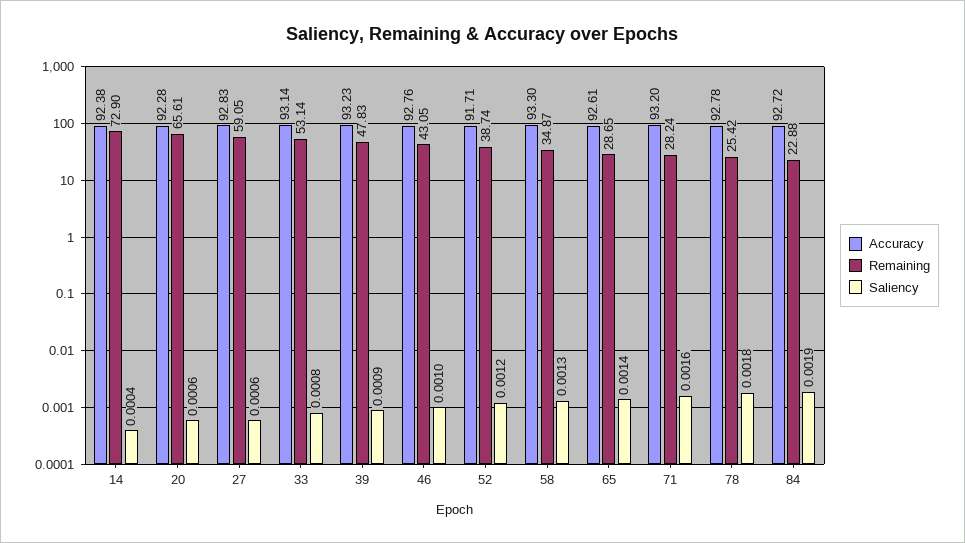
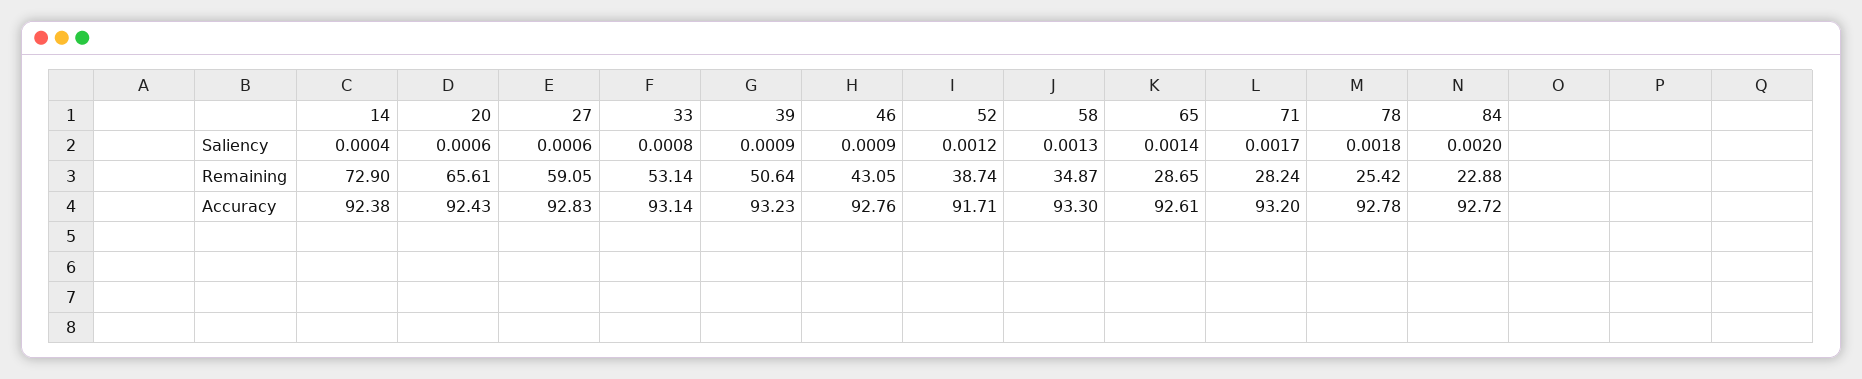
  {
    "Accuracy": {
      "14": 92.38,
-     "20": 92.28,
+     "20": 92.43,
      "27": 92.83,
      "33": 93.14,
      "39": 93.23,
      "46": 92.76,
      "52": 91.71,
      "58": 93.3,
      "65": 92.61,
      "71": 93.2,
      "78": 92.78,
      "84": 92.72
    },
    "Remaining": {
      "14": 72.9,
      "20": 65.61,
      "27": 59.05,
      "33": 53.14,
-     "39": 47.83,
+     "39": 50.64,
      "46": 43.05,
      "52": 38.74,
      "58": 34.87,
      "65": 28.65,
      "71": 28.24,
      "78": 25.42,
      "84": 22.88
    },
    "Saliency": {
      "14": 0.0004,
      "20": 0.0006,
      "27": 0.0006,
      "33": 0.0008,
      "39": 0.0009,
-     "46": 0.001,
+     "46": 0.0009,
      "52": 0.0012,
      "58": 0.0013,
      "65": 0.0014,
-     "71": 0.0016,
+     "71": 0.0017,
      "78": 0.0018,
-     "84": 0.0019
+     "84": 0.002
    }
  }

